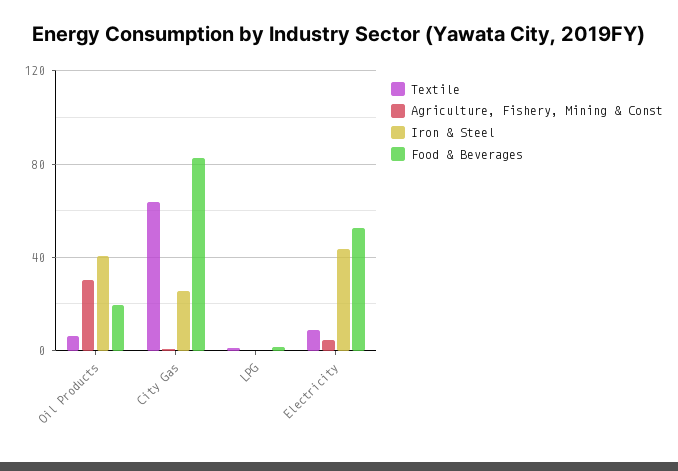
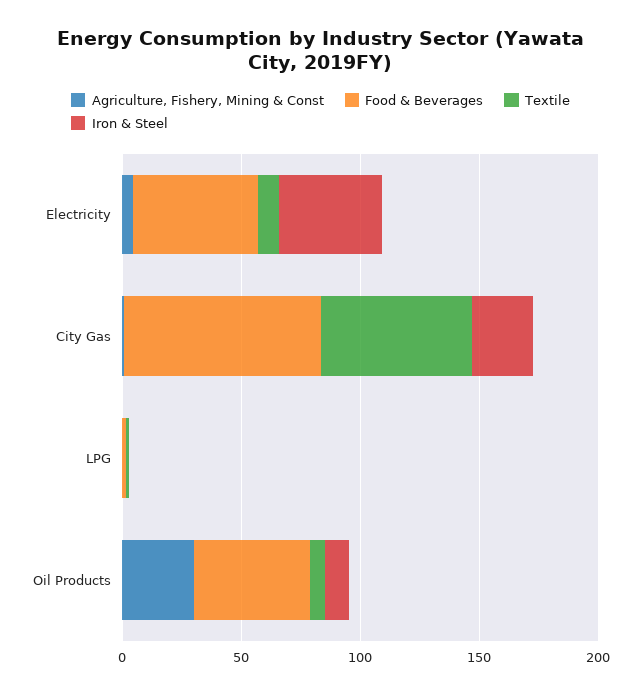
  {
    "Textile": {
      "Oil Products": 5,
      "City Gas": 65,
      "LPG": 0,
      "Electricity": 10
    },
    "Agriculture, Fishery, Mining & Const": {
      "Oil Products": 30,
      "City Gas": 0,
      "LPG": 0,
      "Electricity": 5
    },
    "Iron & Steel": {
-     "Oil Products": 40,
+     "Oil Products": 10,
      "City Gas": 25,
      "LPG": 0,
      "Electricity": 45
    },
    "Food & Beverages": {
-     "Oil Products": 20,
+     "Oil Products": 50,
      "City Gas": 85,
      "LPG": 0,
      "Electricity": 50
    }
  }

